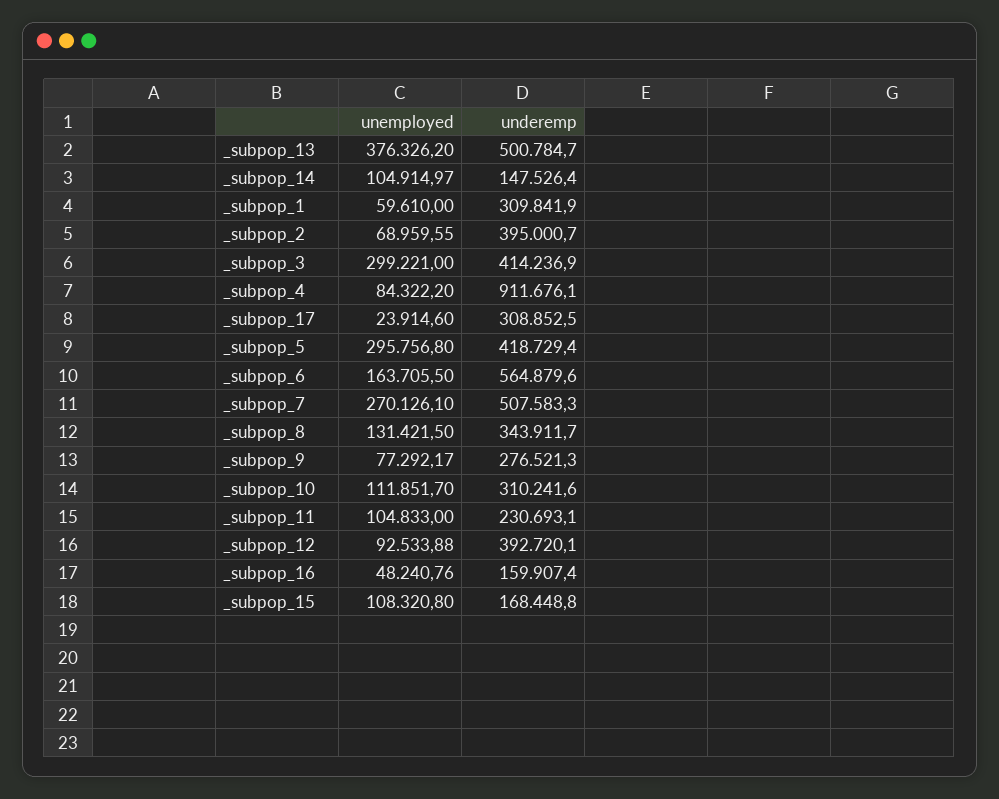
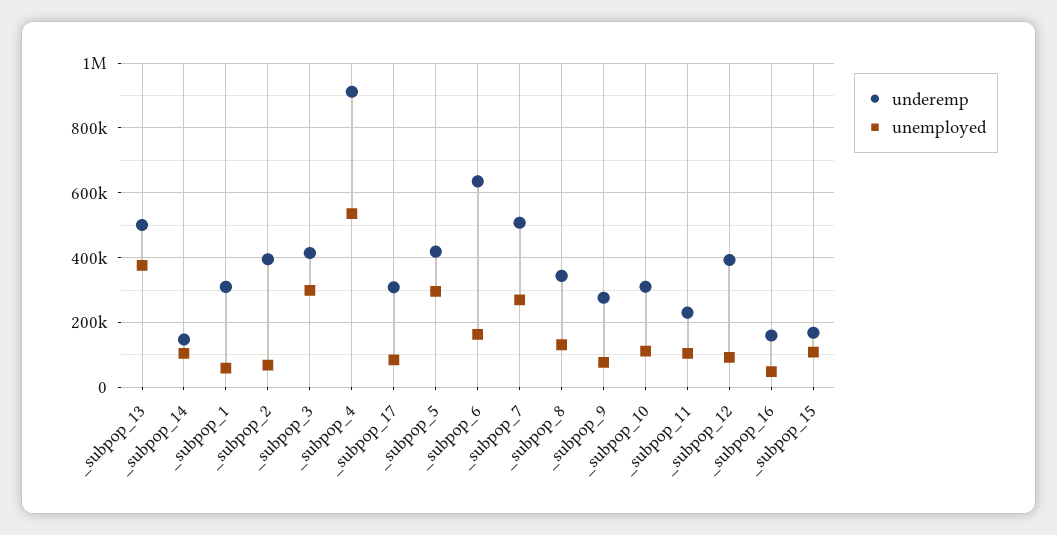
  {
    "unemployed": {
      "_subpop_13": 376326.2,
      "_subpop_14": 104914.97,
      "_subpop_1": 59610,
      "_subpop_2": 68959.55,
      "_subpop_3": 299221,
-     "_subpop_4": 84322.2,
+     "_subpop_4": 540000,
-     "_subpop_17": 23914.6,
+     "_subpop_17": 80000,
      "_subpop_5": 295756.8,
      "_subpop_6": 163705.5,
      "_subpop_7": 270126.1,
      "_subpop_8": 131421.5,
      "_subpop_9": 77292.17,
      "_subpop_10": 111851.7,
      "_subpop_11": 104833,
      "_subpop_12": 92533.88,
      "_subpop_16": 48240.76,
      "_subpop_15": 108320.8
    },
    "underemp": {
      "_subpop_13": 500784.7,
      "_subpop_14": 147526.4,
      "_subpop_1": 309841.9,
      "_subpop_2": 395000.7,
      "_subpop_3": 414236.9,
      "_subpop_4": 911676.1,
      "_subpop_17": 308852.5,
      "_subpop_5": 418729.4,
-     "_subpop_6": 564879.6,
+     "_subpop_6": 640000,
      "_subpop_7": 507583.3,
      "_subpop_8": 343911.7,
      "_subpop_9": 276521.3,
      "_subpop_10": 310241.6,
      "_subpop_11": 230693.1,
      "_subpop_12": 392720.1,
      "_subpop_16": 159907.4,
      "_subpop_15": 168448.8
    }
  }

